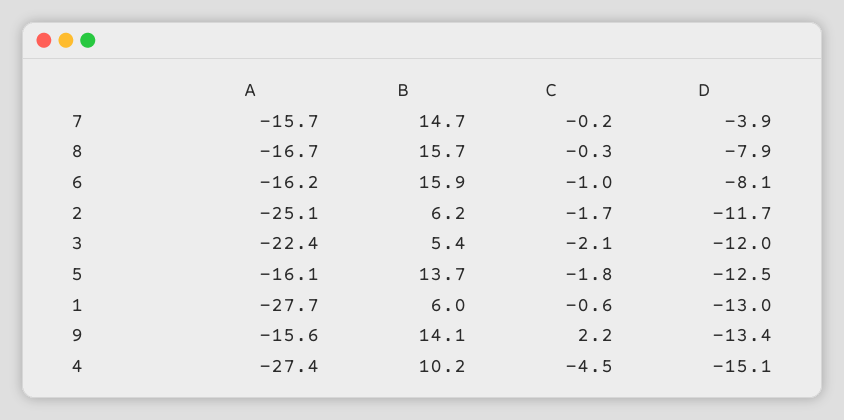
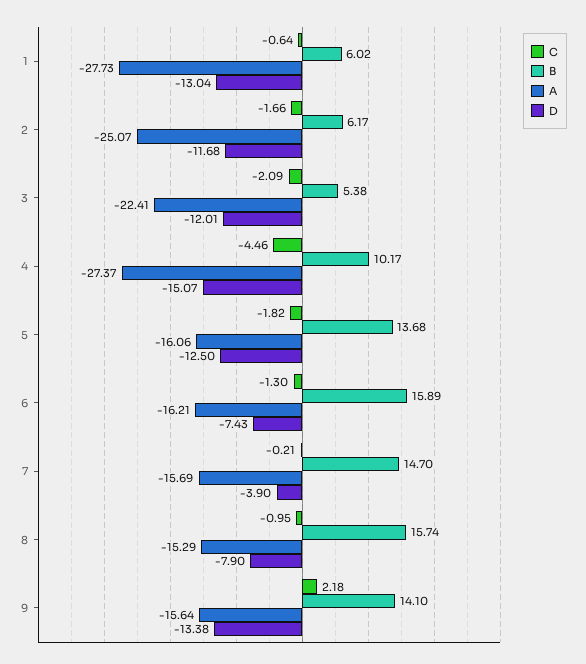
  {
    "A": {
      "7": -15.69,
-     "8": -16.7,
+     "8": -15.29,
      "6": -16.21,
      "2": -25.07,
      "3": -22.41,
      "5": -16.06,
      "1": -27.73,
      "9": -15.64,
      "4": -27.37
    },
    "B": {
      "7": 14.7,
      "8": 15.74,
      "6": 15.89,
      "2": 6.17,
      "3": 5.38,
      "5": 13.68,
      "1": 6.02,
      "9": 14.1,
      "4": 10.17
    },
    "C": {
      "7": -0.21,
-     "8": -0.3,
+     "8": -0.95,
-     "6": -1,
+     "6": -1.3,
      "2": -1.66,
      "3": -2.09,
      "5": -1.82,
      "1": -0.64,
      "9": 2.18,
      "4": -4.46
    },
    "D": {
      "7": -3.9,
      "8": -7.9,
-     "6": -8.1,
+     "6": -7.43,
      "2": -11.68,
      "3": -12.01,
      "5": -12.5,
      "1": -13.04,
      "9": -13.38,
      "4": -15.07
    }
  }

